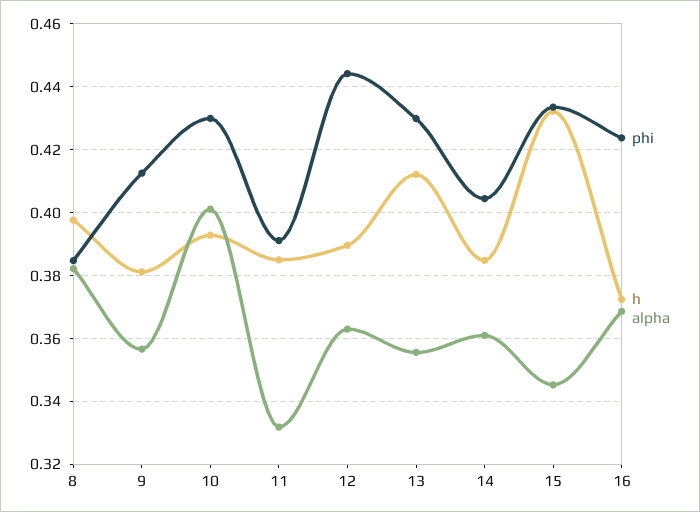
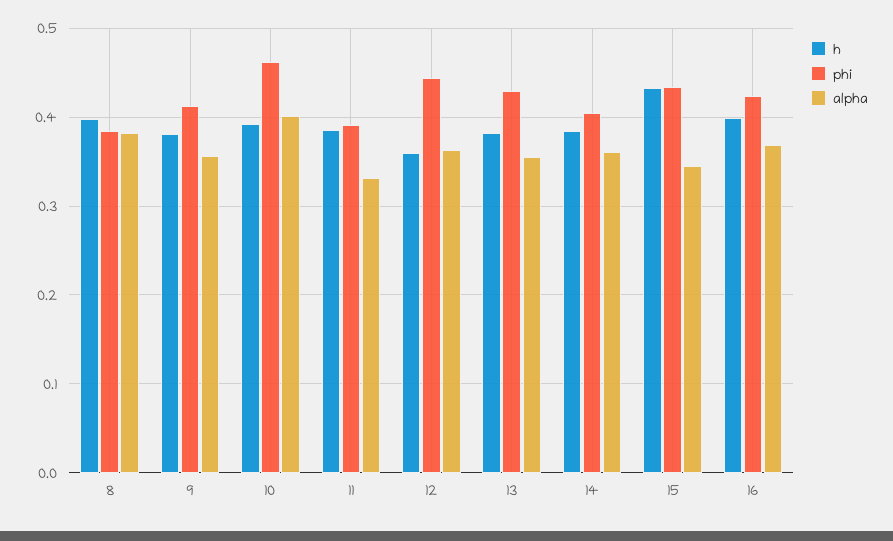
  {
    "phi": {
      "8": 0.384,
      "9": 0.412,
-     "10": 0.43,
+     "10": 0.46,
      "11": 0.392,
      "12": 0.444,
      "13": 0.43,
      "14": 0.404,
      "15": 0.434,
      "16": 0.424
    },
    "h": {
      "8": 0.398,
      "9": 0.382,
      "10": 0.392,
      "11": 0.386,
-     "12": 0.39,
+     "12": 0.36,
-     "13": 0.412,
+     "13": 0.38,
      "14": 0.384,
      "15": 0.432,
-     "16": 0.372
+     "16": 0.4
    },
    "alpha": {
      "8": 0.382,
      "9": 0.356,
      "10": 0.402,
      "11": 0.332,
      "12": 0.364,
      "13": 0.356,
      "14": 0.362,
      "15": 0.346,
      "16": 0.368
    }
  }

